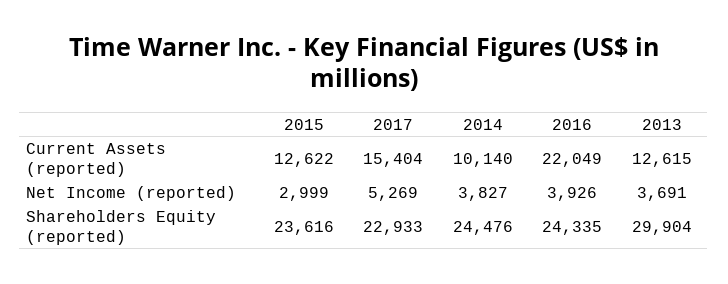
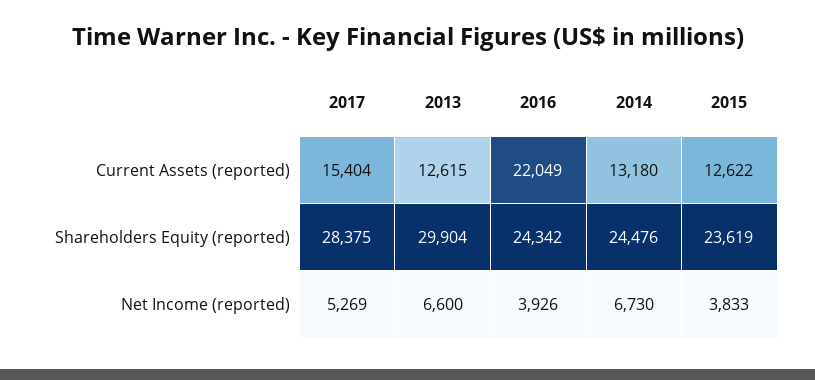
  {
    "2015": {
      "Current Assets (reported)": 12622,
-     "Net Income (reported)": 2999,
+     "Net Income (reported)": 3833,
-     "Shareholders Equity (reported)": 23616
+     "Shareholders Equity (reported)": 23619
    },
    "2017": {
      "Current Assets (reported)": 15404,
      "Net Income (reported)": 5269,
-     "Shareholders Equity (reported)": 22933
+     "Shareholders Equity (reported)": 28375
    },
    "2014": {
-     "Current Assets (reported)": 10140,
+     "Current Assets (reported)": 13180,
-     "Net Income (reported)": 3827,
+     "Net Income (reported)": 6730,
      "Shareholders Equity (reported)": 24476
    },
    "2016": {
      "Current Assets (reported)": 22049,
      "Net Income (reported)": 3926,
-     "Shareholders Equity (reported)": 24335
+     "Shareholders Equity (reported)": 24342
    },
    "2013": {
      "Current Assets (reported)": 12615,
-     "Net Income (reported)": 3691,
+     "Net Income (reported)": 6600,
      "Shareholders Equity (reported)": 29904
    }
  }

